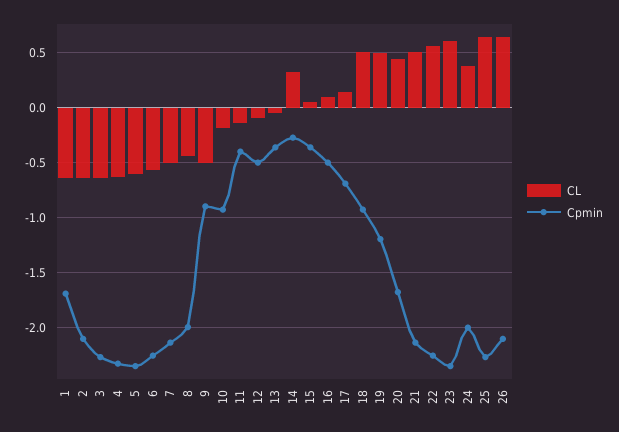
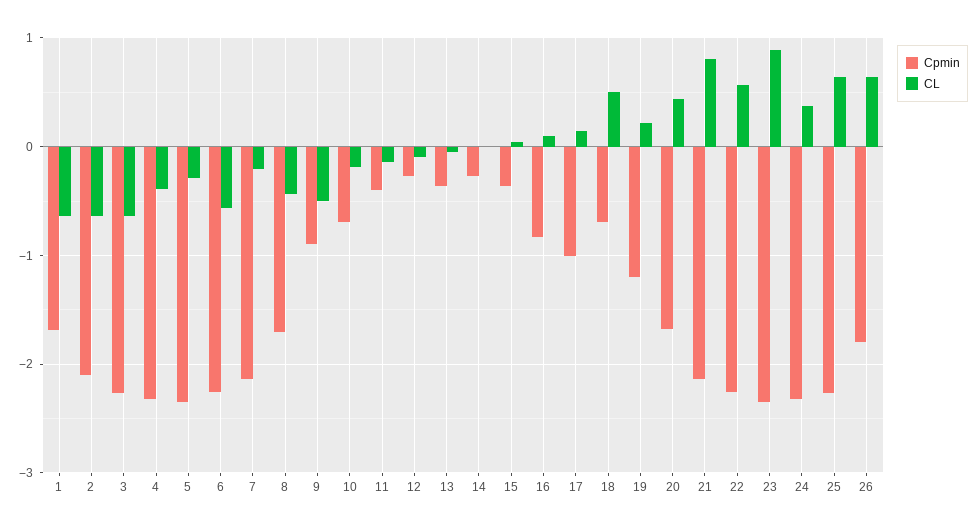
  {
    "CL": {
      "1": -0.6,
      "2": -0.6,
      "3": -0.6,
-     "4": -0.6,
+     "4": -0.4,
-     "5": -0.6,
+     "5": -0.3,
      "6": -0.6,
-     "7": -0.5,
+     "7": -0.2,
      "8": -0.4,
      "9": -0.5,
      "10": -0.2,
      "11": -0.1,
      "12": -0.1,
      "13": 0,
-     "14": 0.3,
+     "14": 0,
      "15": 0,
      "16": 0.1,
      "17": 0.1,
      "18": 0.5,
-     "19": 0.5,
+     "19": 0.2,
      "20": 0.4,
-     "21": 0.5,
+     "21": 0.8,
      "22": 0.6,
-     "23": 0.6,
+     "23": 0.9,
      "24": 0.4,
      "25": 0.6,
      "26": 0.6
    },
    "Cpmin": {
      "1": -1.7,
      "2": -2.1,
      "3": -2.3,
      "4": -2.3,
      "5": -2.3,
      "6": -2.3,
      "7": -2.1,
-     "8": -2,
+     "8": -1.7,
      "9": -0.9,
-     "10": -0.9,
+     "10": -0.7,
      "11": -0.4,
-     "12": -0.5,
+     "12": -0.3,
      "13": -0.4,
      "14": -0.3,
      "15": -0.4,
-     "16": -0.5,
+     "16": -0.8,
-     "17": -0.7,
+     "17": -1,
-     "18": -0.9,
+     "18": -0.7,
      "19": -1.2,
      "20": -1.7,
      "21": -2.1,
      "22": -2.3,
      "23": -2.3,
-     "24": -2,
+     "24": -2.3,
      "25": -2.3,
-     "26": -2.1
+     "26": -1.8
    }
  }

